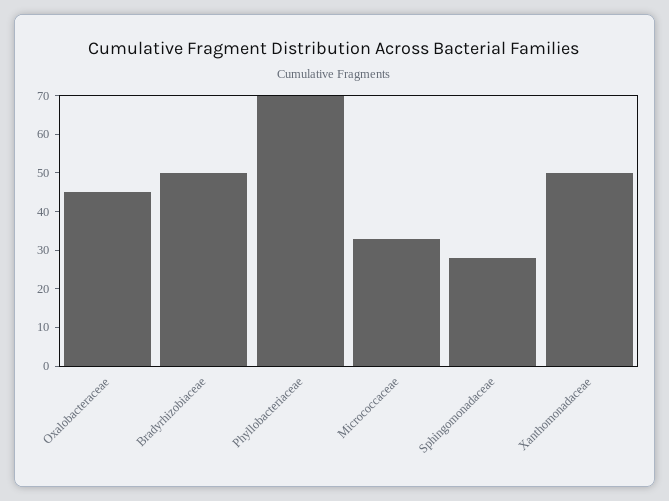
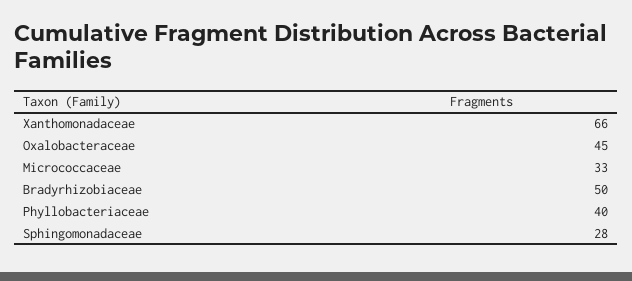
  {
    "Oxalobacteraceae": 45,
    "Bradyrhizobiaceae": 50,
-   "Phyllobacteriaceae": 70,
+   "Phyllobacteriaceae": 40,
    "Micrococcaceae": 33,
    "Sphingomonadaceae": 28,
-   "Xanthomonadaceae": 50
+   "Xanthomonadaceae": 66
  }

